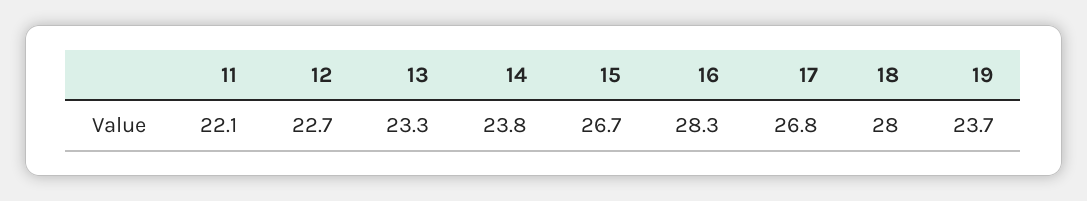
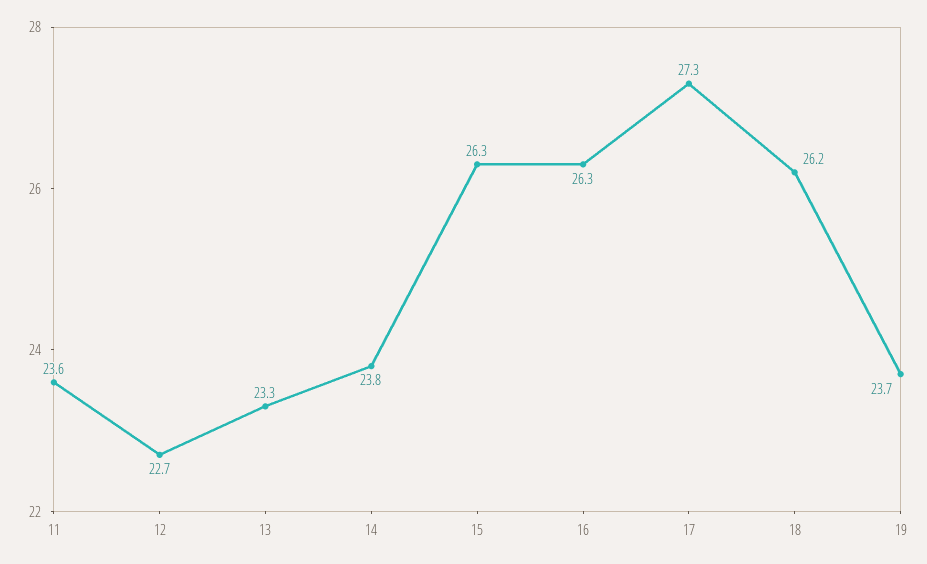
  {
-   "11": 22.1,
+   "11": 23.6,
    "12": 22.7,
    "13": 23.3,
    "14": 23.8,
-   "15": 26.7,
+   "15": 26.3,
-   "16": 28.3,
+   "16": 26.3,
-   "17": 26.8,
+   "17": 27.3,
-   "18": 28,
+   "18": 26.2,
    "19": 23.7
  }

